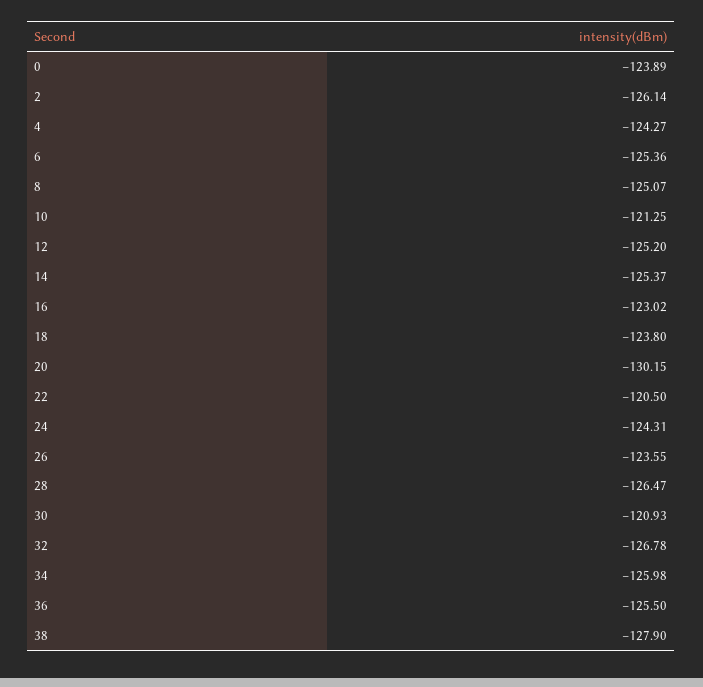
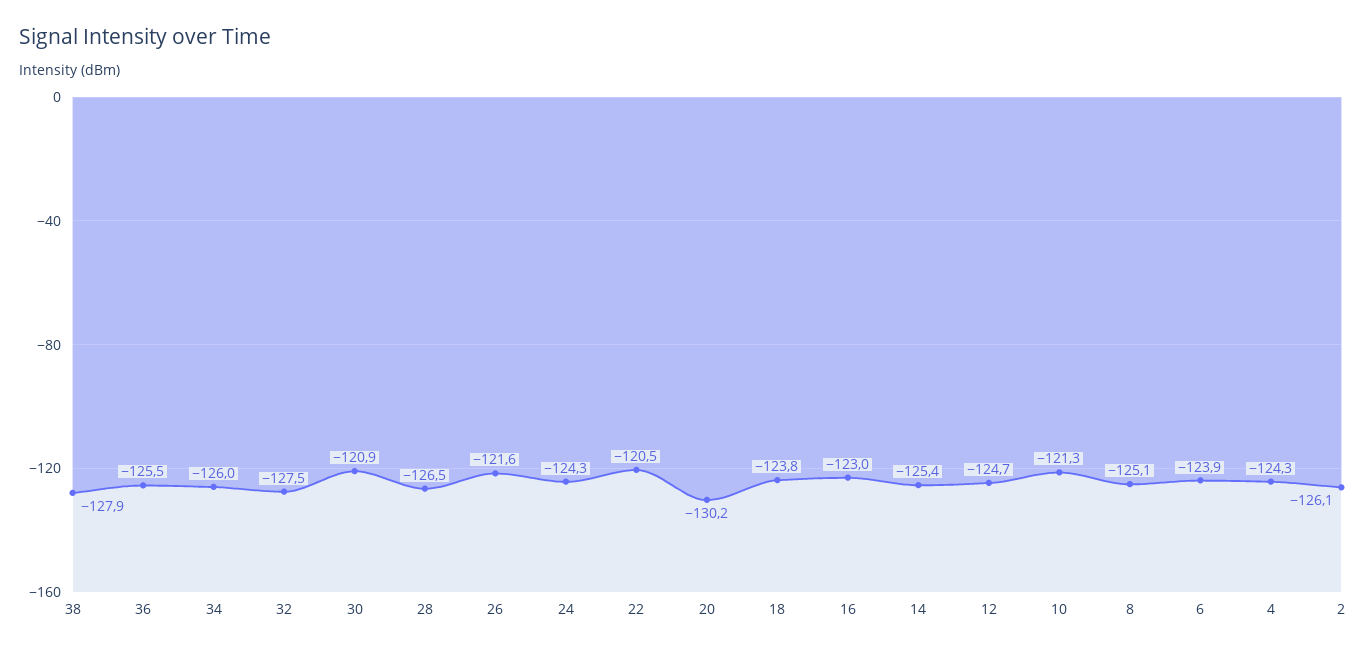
  {
-   "0": -123.89,
    "2": -126.14,
    "4": -124.27,
-   "6": -125.36,
+   "6": -123.9,
    "8": -125.07,
    "10": -121.25,
-   "12": -125.2,
+   "12": -124.7,
    "14": -125.37,
    "16": -123.02,
    "18": -123.8,
    "20": -130.15,
    "22": -120.5,
    "24": -124.31,
-   "26": -123.55,
+   "26": -121.6,
    "28": -126.47,
    "30": -120.93,
-   "32": -126.78,
+   "32": -127.5,
    "34": -125.98,
    "36": -125.5,
    "38": -127.9
  }

